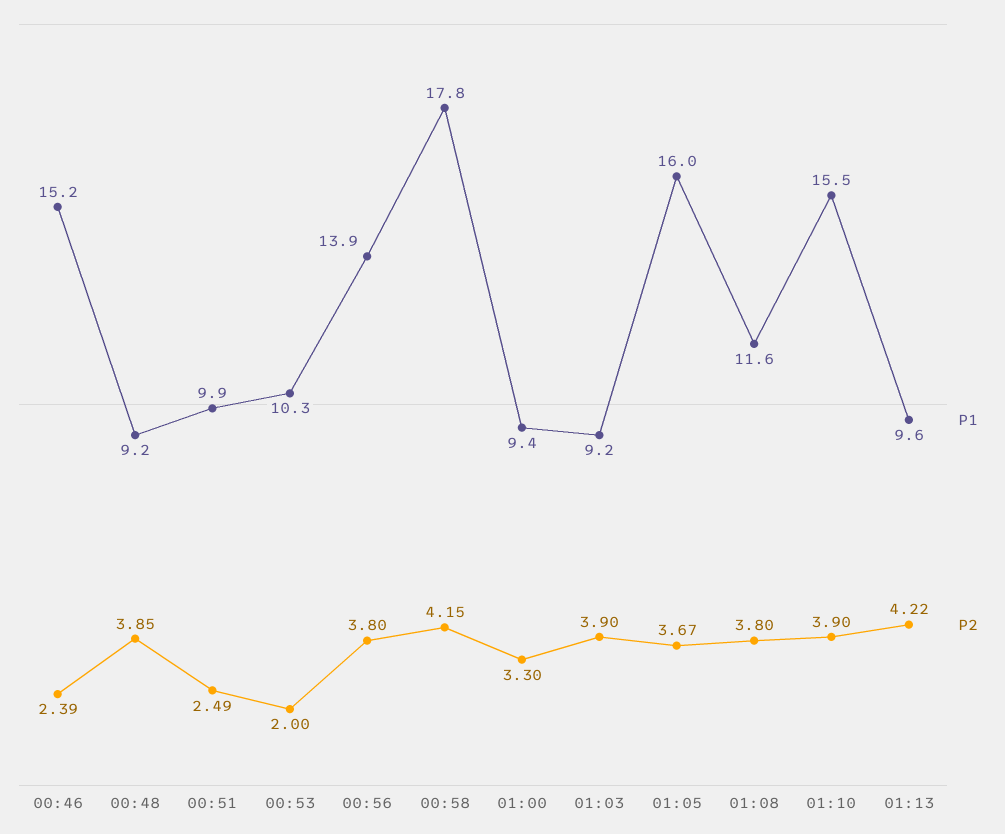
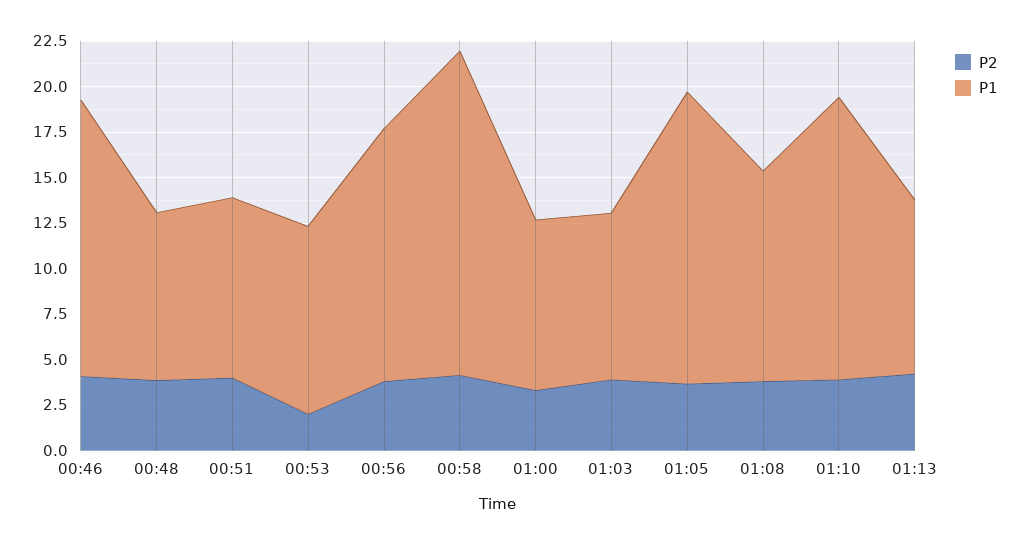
  {
    "P1": {
      "00:46": 15.2,
      "00:48": 9.2,
      "00:51": 9.9,
      "00:53": 10.3,
      "00:56": 13.9,
      "00:58": 17.8,
      "01:00": 9.4,
      "01:03": 9.2,
      "01:05": 16,
      "01:08": 11.6,
      "01:10": 15.5,
      "01:13": 9.6
    },
    "P2": {
-     "00:46": 2.39,
+     "00:46": 4,
      "00:48": 3.85,
-     "00:51": 2.49,
+     "00:51": 4,
      "00:53": 2,
      "00:56": 3.8,
      "00:58": 4.15,
      "01:00": 3.3,
      "01:03": 3.9,
      "01:05": 3.67,
      "01:08": 3.8,
      "01:10": 3.9,
      "01:13": 4.22
    }
  }

